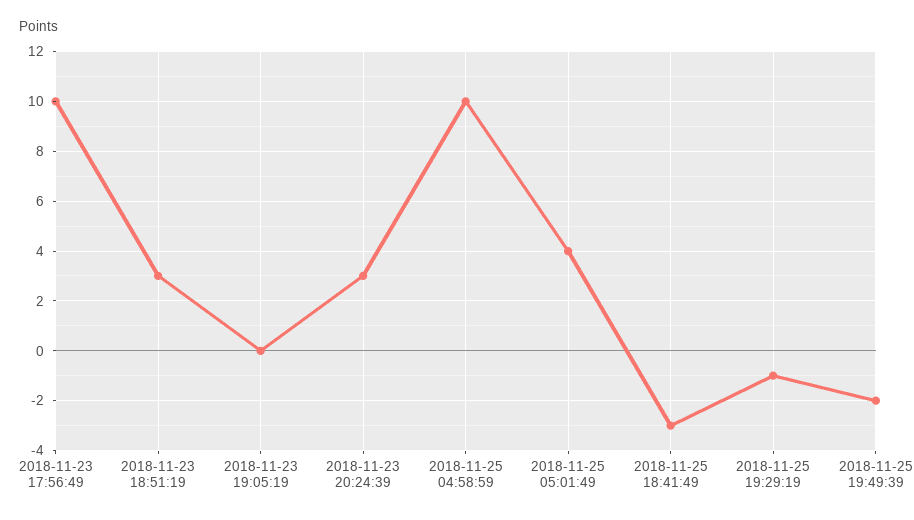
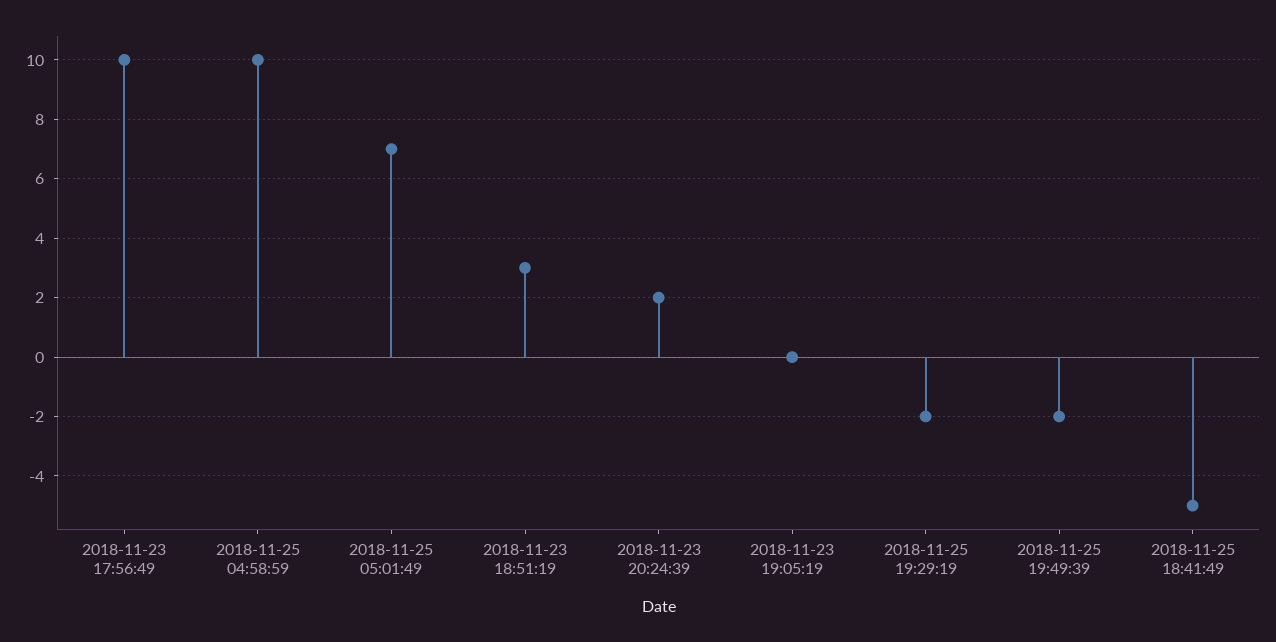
  {
    "2018-11-23 17:56:49": 10,
    "2018-11-23 18:51:19": 3,
    "2018-11-23 19:05:19": 0,
-   "2018-11-23 20:24:39": 3,
+   "2018-11-23 20:24:39": 2,
    "2018-11-25 04:58:59": 10,
-   "2018-11-25 05:01:49": 4,
+   "2018-11-25 05:01:49": 7,
-   "2018-11-25 18:41:49": -3,
+   "2018-11-25 18:41:49": -5,
-   "2018-11-25 19:29:19": -1,
+   "2018-11-25 19:29:19": -2,
    "2018-11-25 19:49:39": -2
  }

